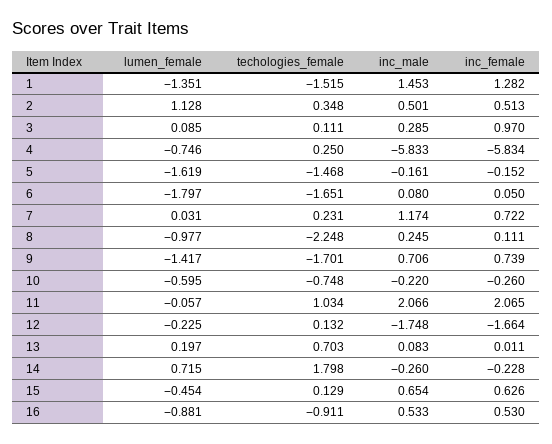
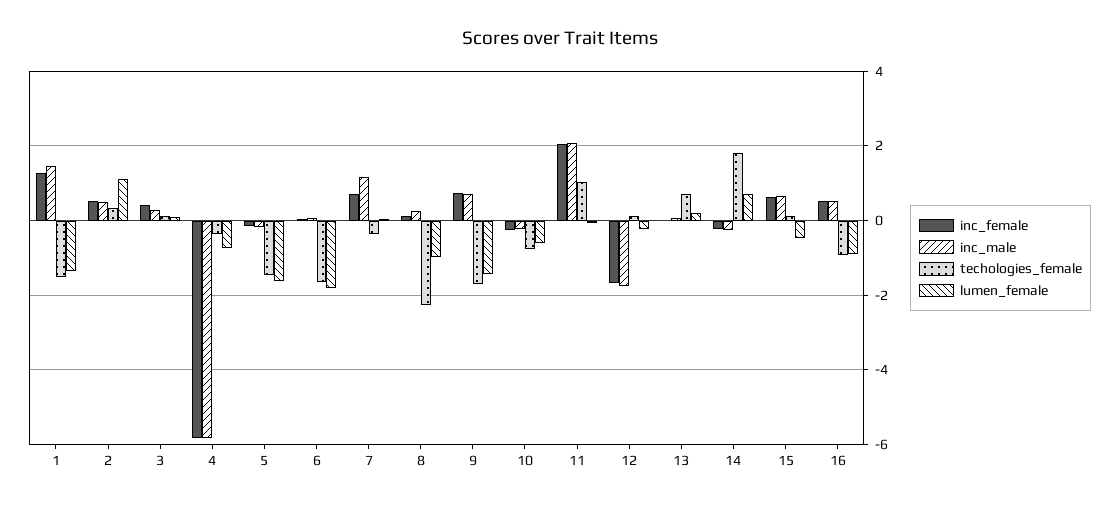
  {
    "lumen_female": {
      "1": -1.351,
      "2": 1.128,
      "3": 0.085,
      "4": -0.746,
      "5": -1.619,
      "6": -1.797,
      "7": 0.031,
      "8": -0.977,
      "9": -1.417,
      "10": -0.595,
      "11": -0.057,
      "12": -0.225,
      "13": 0.197,
      "14": 0.715,
      "15": -0.454,
      "16": -0.881
    },
    "techologies_female": {
      "1": -1.515,
      "2": 0.348,
      "3": 0.111,
-     "4": 0.25,
+     "4": -0.4,
      "5": -1.468,
      "6": -1.651,
-     "7": 0.231,
+     "7": -0.4,
      "8": -2.248,
      "9": -1.701,
      "10": -0.748,
      "11": 1.034,
      "12": 0.132,
      "13": 0.703,
      "14": 1.798,
      "15": 0.129,
      "16": -0.911
    },
    "inc_male": {
      "1": 1.453,
      "2": 0.501,
      "3": 0.285,
      "4": -5.833,
      "5": -0.161,
      "6": 0.08,
      "7": 1.174,
      "8": 0.245,
      "9": 0.706,
      "10": -0.22,
      "11": 2.066,
      "12": -1.748,
      "13": 0.083,
      "14": -0.26,
      "15": 0.654,
      "16": 0.533
    },
    "inc_female": {
      "1": 1.282,
      "2": 0.513,
-     "3": 0.97,
+     "3": 0.4,
      "4": -5.834,
      "5": -0.152,
      "6": 0.05,
      "7": 0.722,
      "8": 0.111,
      "9": 0.739,
      "10": -0.26,
      "11": 2.065,
      "12": -1.664,
      "13": 0.011,
      "14": -0.228,
      "15": 0.626,
      "16": 0.53
    }
  }

